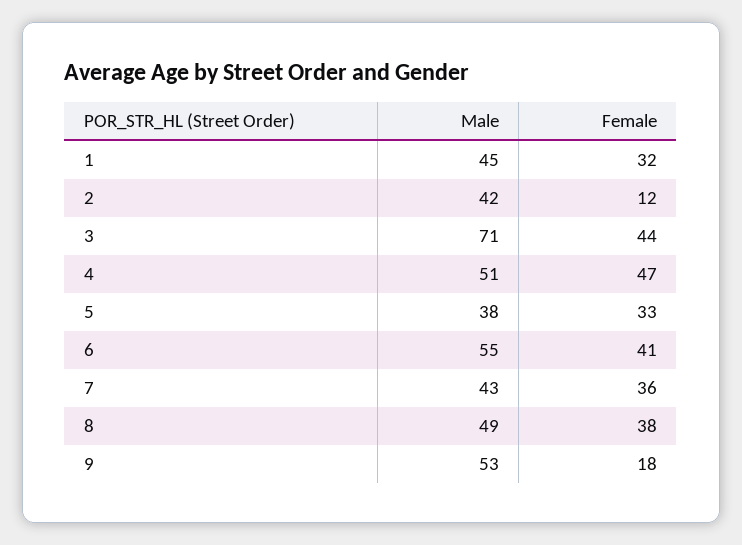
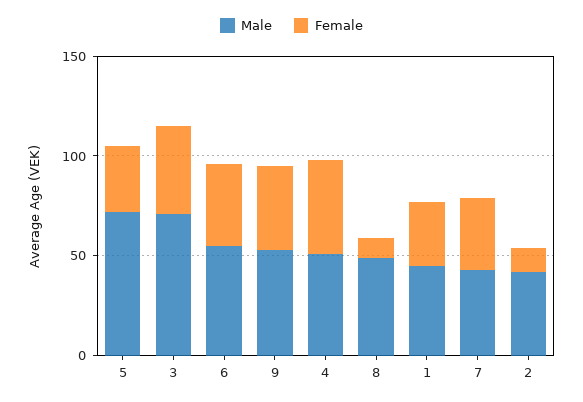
  {
    "Male": {
      "1": 45,
      "2": 42,
      "3": 71,
      "4": 51,
-     "5": 38,
+     "5": 70,
      "6": 55,
      "7": 43,
      "8": 49,
      "9": 53
    },
    "Female": {
      "1": 32,
      "2": 12,
      "3": 44,
      "4": 47,
      "5": 33,
      "6": 41,
      "7": 36,
-     "8": 38,
+     "8": 10,
-     "9": 18
+     "9": 40
    }
  }

